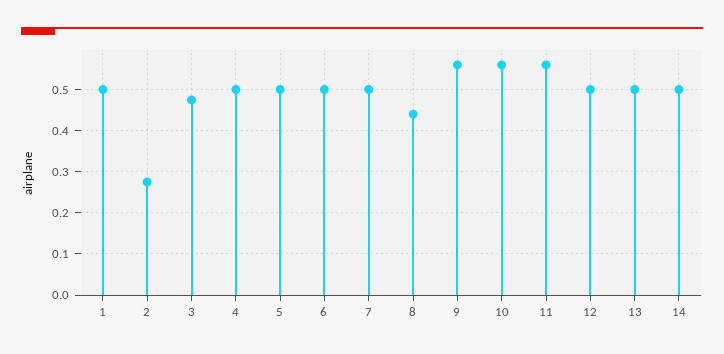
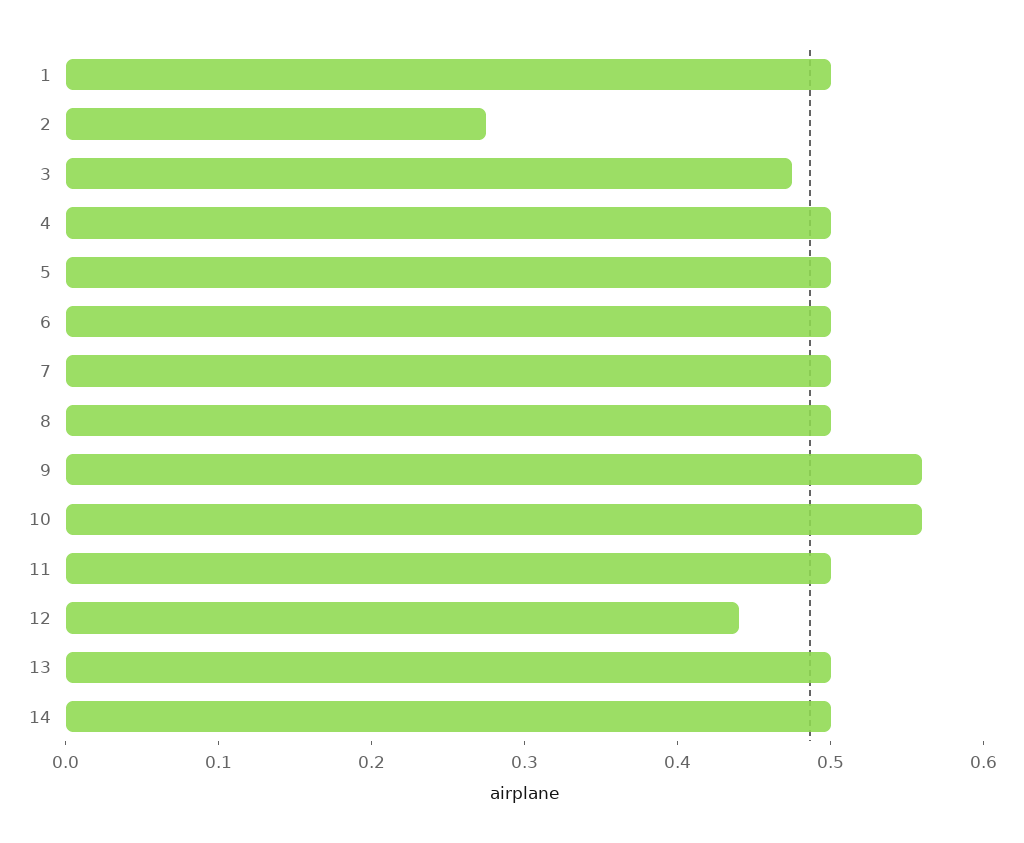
  {
    "1": 0.5,
    "2": 0.28,
    "3": 0.48,
    "4": 0.5,
    "5": 0.5,
    "6": 0.5,
    "7": 0.5,
-   "8": 0.44,
+   "8": 0.5,
    "9": 0.56,
    "10": 0.56,
-   "11": 0.56,
+   "11": 0.5,
-   "12": 0.5,
+   "12": 0.44,
    "13": 0.5,
    "14": 0.5
  }

